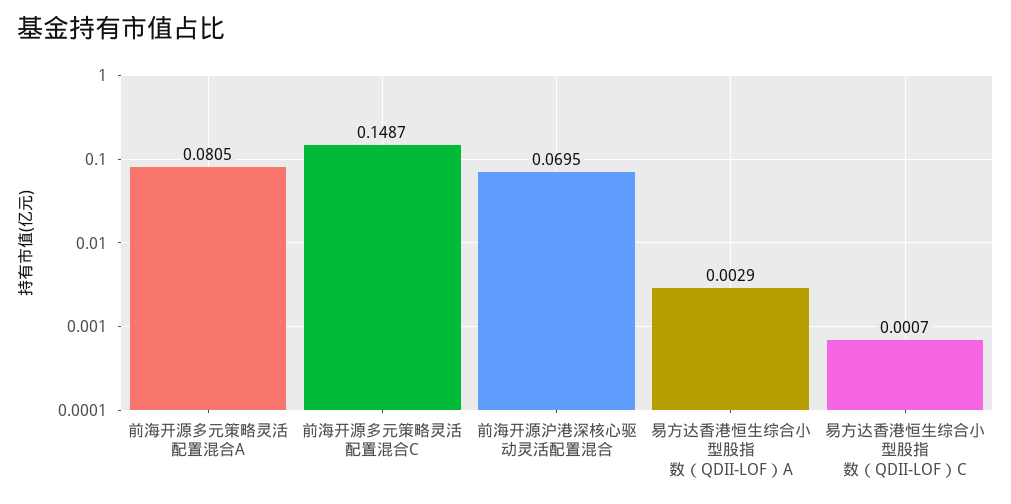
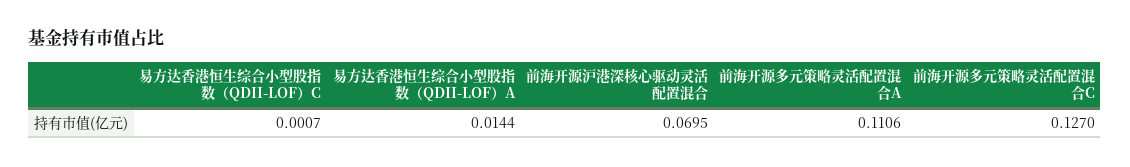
  {
-   "前海开源多元策略灵活配置混合A": 0.0805,
+   "前海开源多元策略灵活配置混合A": 0.1106,
-   "前海开源多元策略灵活配置混合C": 0.1487,
+   "前海开源多元策略灵活配置混合C": 0.127,
    "前海开源沪港深核心驱动灵活配置混合": 0.0695,
-   "易方达香港恒生综合小型股指数（QDII-LOF）A": 0.0029,
+   "易方达香港恒生综合小型股指数（QDII-LOF）A": 0.0144,
    "易方达香港恒生综合小型股指数（QDII-LOF）C": 0.0007
  }

